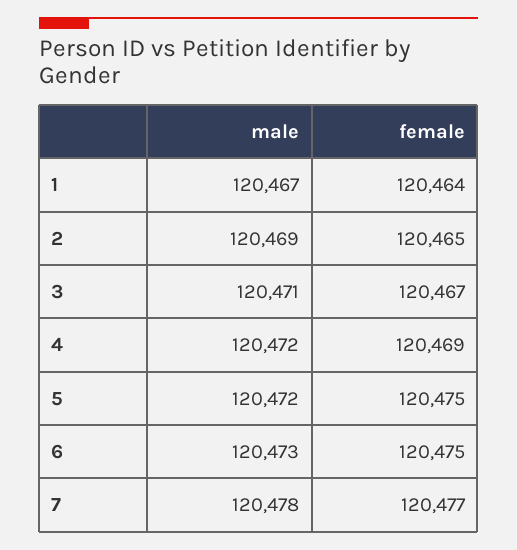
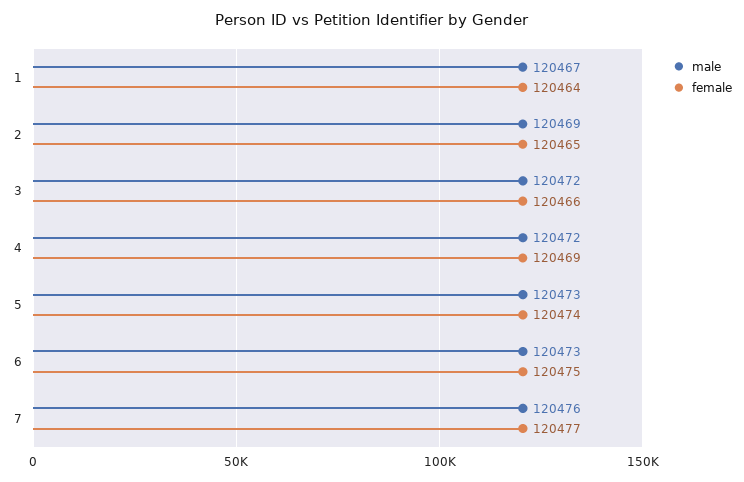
  {
    "male": {
      "1": 120467,
      "2": 120469,
-     "3": 120471,
+     "3": 120472,
      "4": 120472,
-     "5": 120472,
+     "5": 120473,
      "6": 120473,
-     "7": 120478
+     "7": 120476
    },
    "female": {
      "1": 120464,
      "2": 120465,
-     "3": 120467,
+     "3": 120466,
      "4": 120469,
-     "5": 120475,
+     "5": 120474,
      "6": 120475,
      "7": 120477
    }
  }

